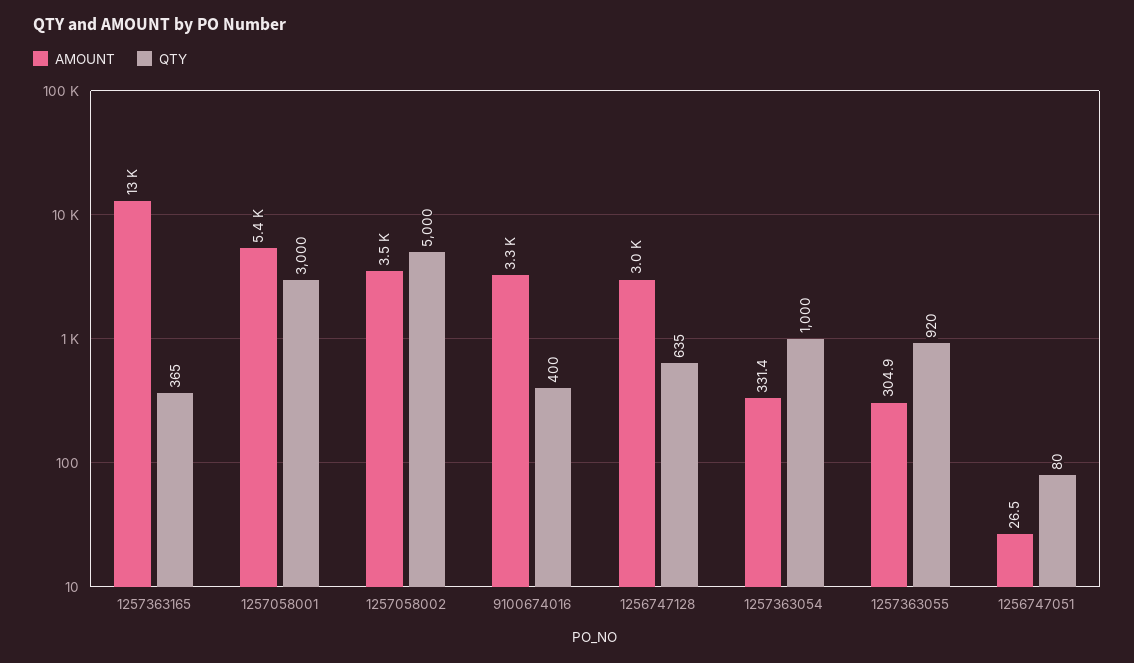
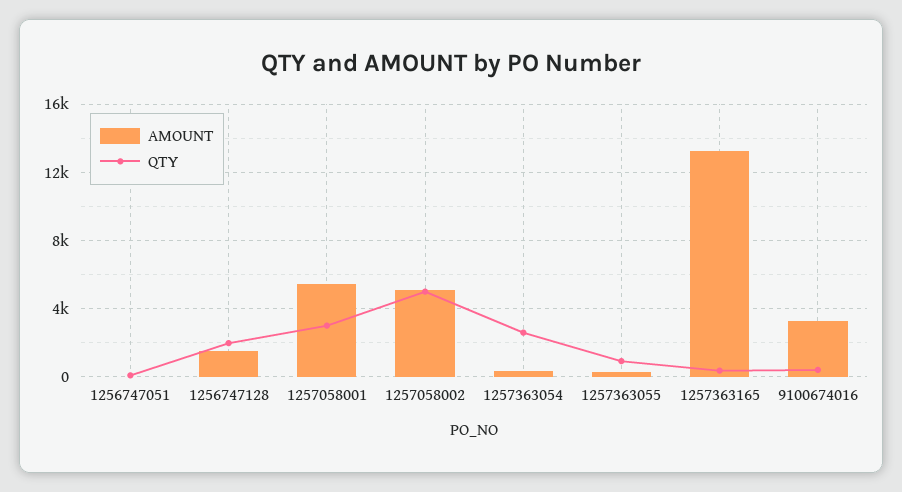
  {
    "AMOUNT": {
      "1257363165": 13000,
      "1257058001": 5400,
-     "1257058002": 3500,
+     "1257058002": 5000,
      "9100674016": 3300,
-     "1256747128": 3000,
+     "1256747128": 1500,
      "1257363054": 331.4,
      "1257363055": 304.9,
      "1256747051": 26.5
    },
    "QTY": {
      "1257363165": 365,
      "1257058001": 3000,
      "1257058002": 5000,
      "9100674016": 400,
-     "1256747128": 635,
+     "1256747128": 2000,
-     "1257363054": 1000,
+     "1257363054": 2500,
      "1257363055": 920,
      "1256747051": 80
    }
  }

